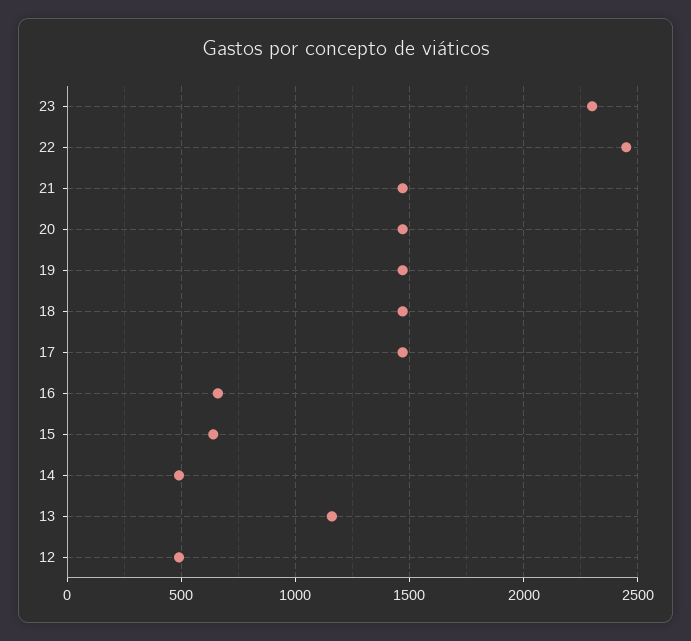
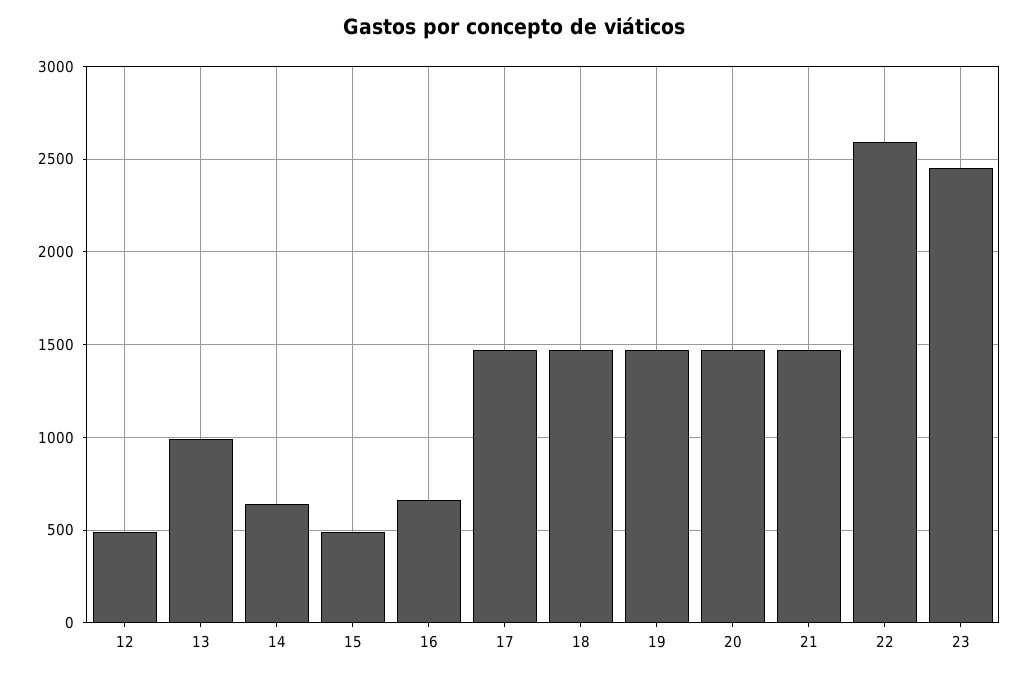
  {
-   "23": 2300,
+   "23": 2450,
-   "22": 2450,
+   "22": 2600,
    "21": 1450,
    "20": 1450,
    "19": 1450,
    "18": 1450,
    "17": 1450,
    "16": 650,
-   "15": 650,
+   "15": 500,
-   "14": 500,
+   "14": 650,
-   "13": 1150,
+   "13": 1000,
    "12": 500
  }

